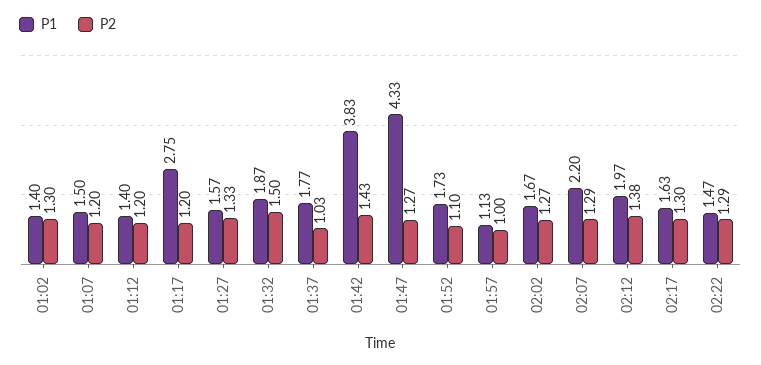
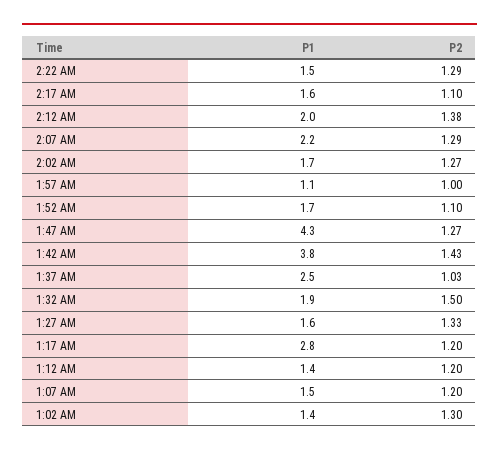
  {
    "P1": {
      "01:02": 1.4,
      "01:07": 1.5,
      "01:12": 1.4,
      "01:17": 2.75,
      "01:27": 1.57,
      "01:32": 1.87,
-     "01:37": 1.77,
+     "01:37": 2.5,
      "01:42": 3.83,
      "01:47": 4.33,
      "01:52": 1.73,
      "01:57": 1.13,
      "02:02": 1.67,
      "02:07": 2.2,
      "02:12": 1.97,
      "02:17": 1.63,
      "02:22": 1.47
    },
    "P2": {
      "01:02": 1.3,
      "01:07": 1.2,
      "01:12": 1.2,
      "01:17": 1.2,
      "01:27": 1.33,
      "01:32": 1.5,
      "01:37": 1.03,
      "01:42": 1.43,
      "01:47": 1.27,
      "01:52": 1.1,
      "01:57": 1,
      "02:02": 1.27,
      "02:07": 1.29,
      "02:12": 1.38,
-     "02:17": 1.3,
+     "02:17": 1.1,
      "02:22": 1.29
    }
  }

